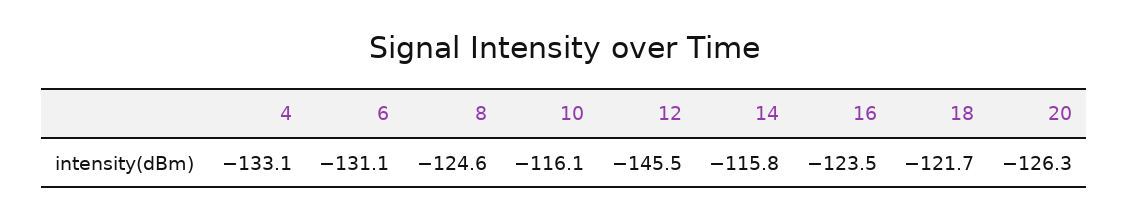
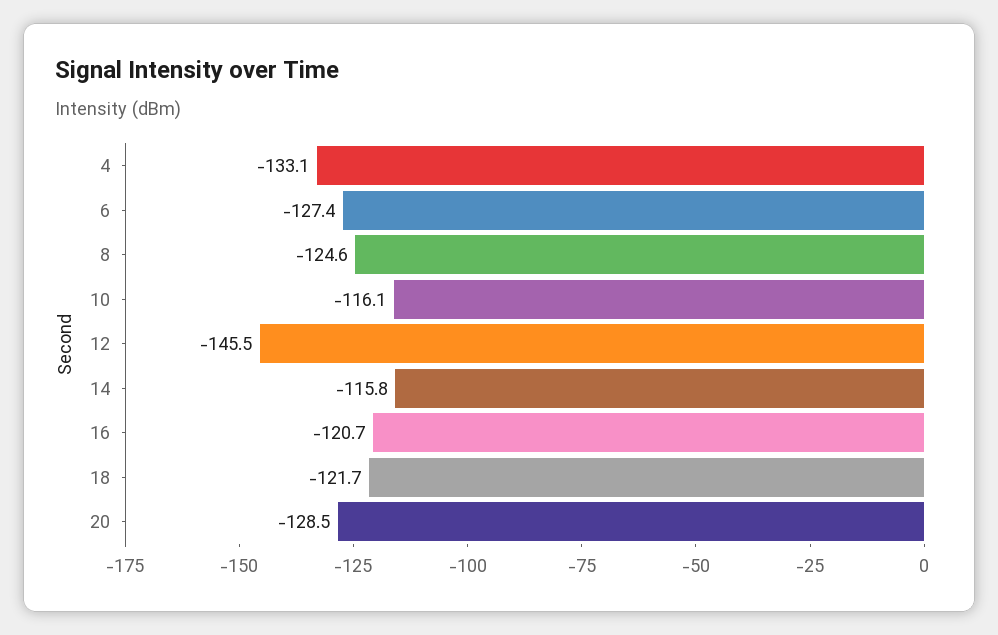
  {
    "4": -133.1,
-   "6": -131.1,
+   "6": -127.4,
    "8": -124.6,
    "10": -116.1,
    "12": -145.5,
    "14": -115.8,
-   "16": -123.5,
+   "16": -120.7,
    "18": -121.7,
-   "20": -126.3
+   "20": -128.5
  }

